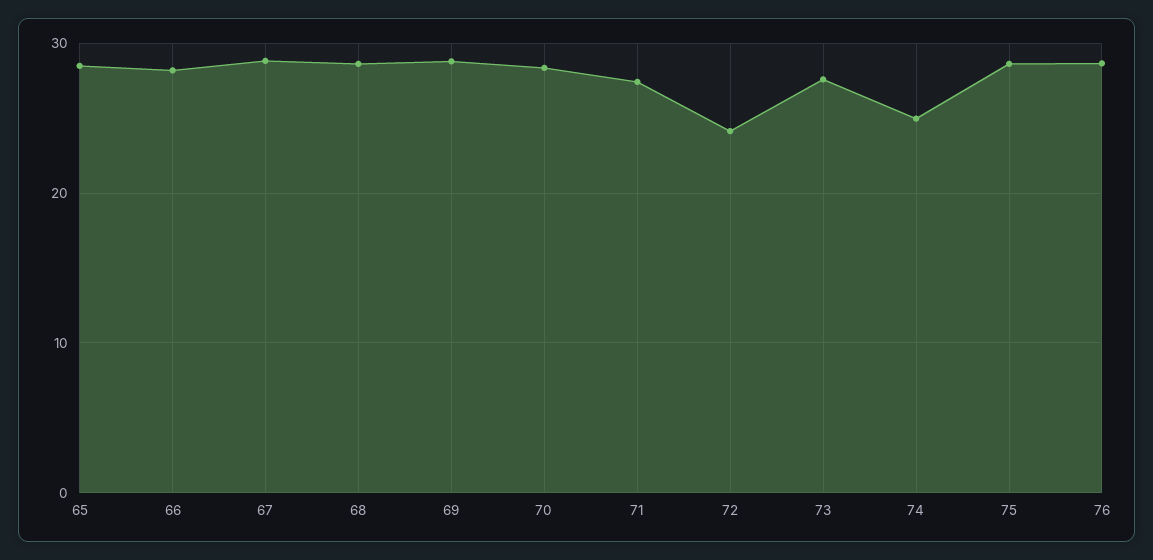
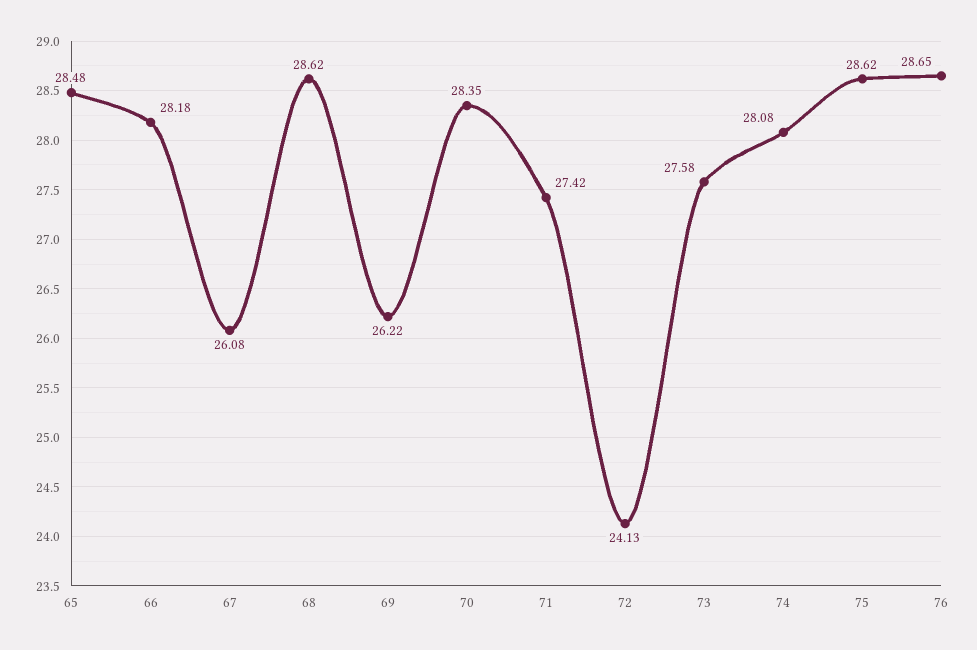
  {
    "65": 28.48,
    "66": 28.18,
-   "67": 29,
+   "67": 26.08,
    "68": 28.62,
-   "69": 29,
+   "69": 26.22,
    "70": 28.35,
    "71": 27.42,
    "72": 24.13,
    "73": 27.58,
-   "74": 25,
+   "74": 28.08,
    "75": 28.62,
    "76": 28.65
  }

